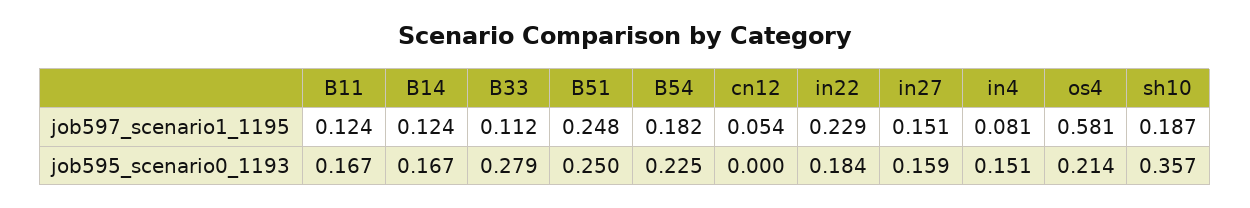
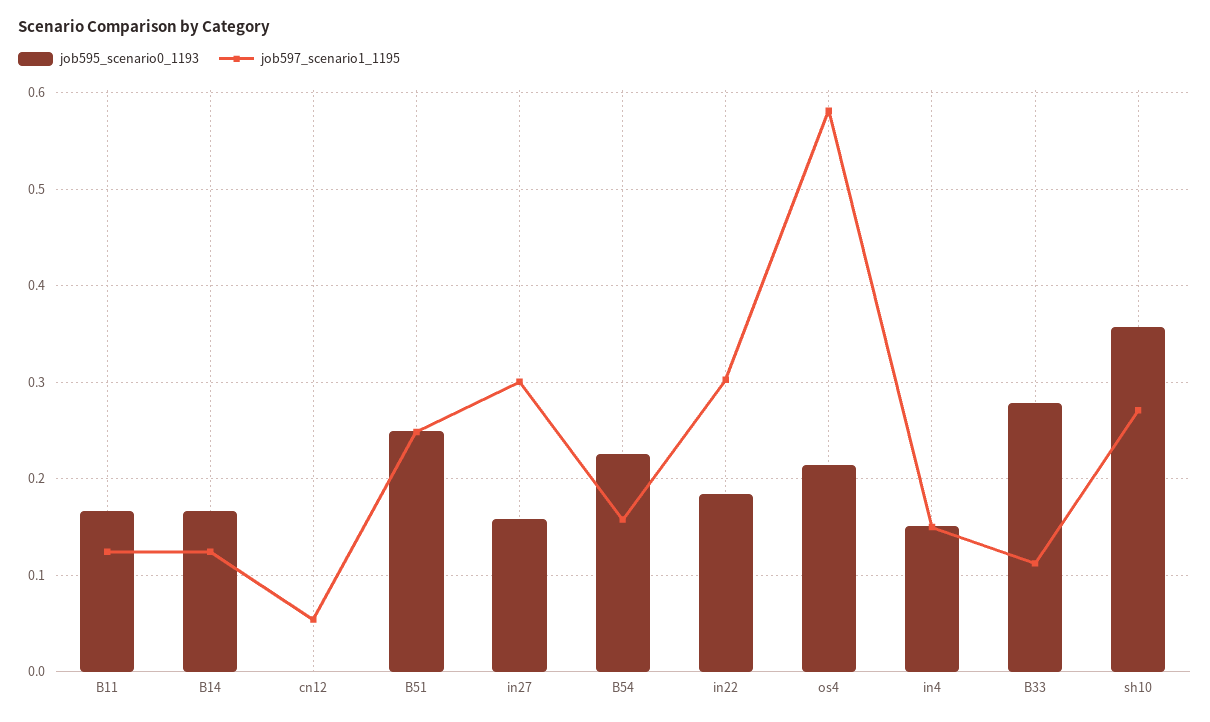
  {
    "job597_scenario1_1195": {
      "B11": 0.124,
      "B14": 0.124,
      "B33": 0.112,
      "B51": 0.248,
-     "B54": 0.182,
+     "B54": 0.16,
      "cn12": 0.054,
-     "in22": 0.229,
+     "in22": 0.3,
-     "in27": 0.151,
+     "in27": 0.3,
-     "in4": 0.081,
+     "in4": 0.15,
      "os4": 0.581,
-     "sh10": 0.187
+     "sh10": 0.27
    },
    "job595_scenario0_1193": {
      "B11": 0.167,
      "B14": 0.167,
      "B33": 0.279,
      "B51": 0.25,
      "B54": 0.225,
      "cn12": 0,
      "in22": 0.184,
      "in27": 0.159,
      "in4": 0.151,
      "os4": 0.214,
      "sh10": 0.357
    }
  }

